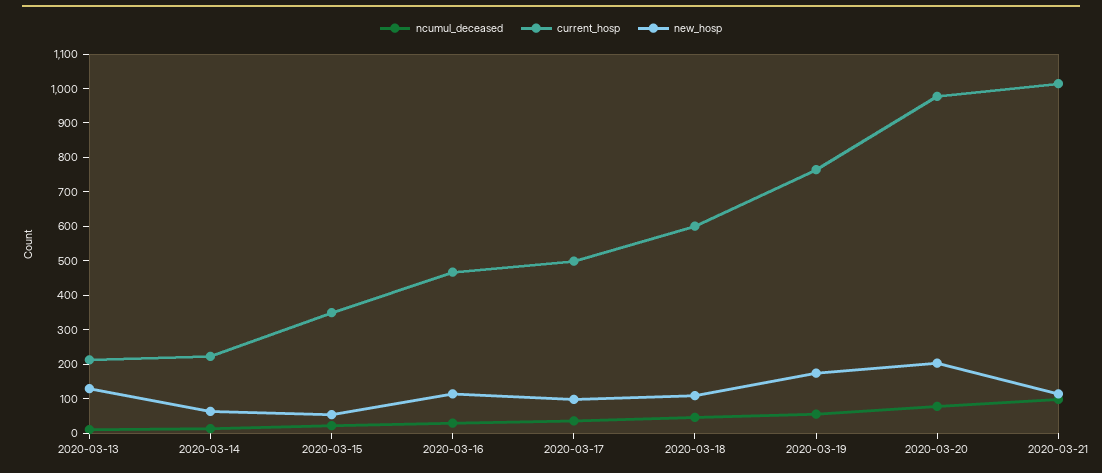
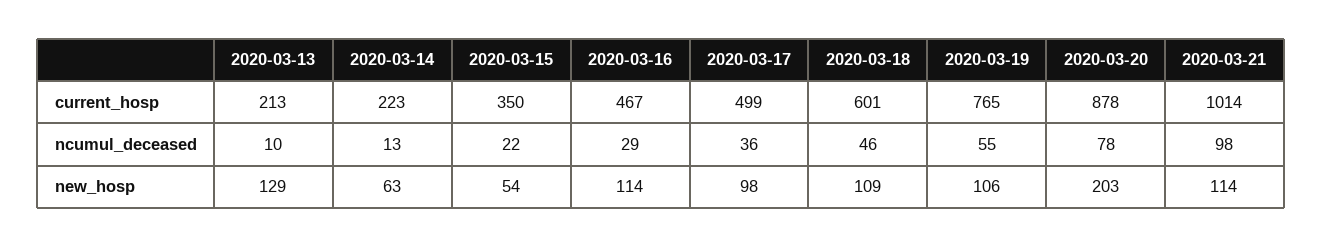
  {
    "ncumul_deceased": {
      "2020-03-13": 10,
      "2020-03-14": 13,
      "2020-03-15": 22,
      "2020-03-16": 29,
      "2020-03-17": 36,
      "2020-03-18": 46,
      "2020-03-19": 55,
      "2020-03-20": 78,
      "2020-03-21": 98
    },
    "current_hosp": {
      "2020-03-13": 213,
      "2020-03-14": 223,
      "2020-03-15": 350,
      "2020-03-16": 467,
      "2020-03-17": 499,
      "2020-03-18": 601,
      "2020-03-19": 765,
-     "2020-03-20": 975,
+     "2020-03-20": 878,
      "2020-03-21": 1014
    },
    "new_hosp": {
      "2020-03-13": 129,
      "2020-03-14": 63,
      "2020-03-15": 54,
      "2020-03-16": 114,
      "2020-03-17": 98,
      "2020-03-18": 109,
-     "2020-03-19": 175,
+     "2020-03-19": 106,
      "2020-03-20": 203,
      "2020-03-21": 114
    }
  }

